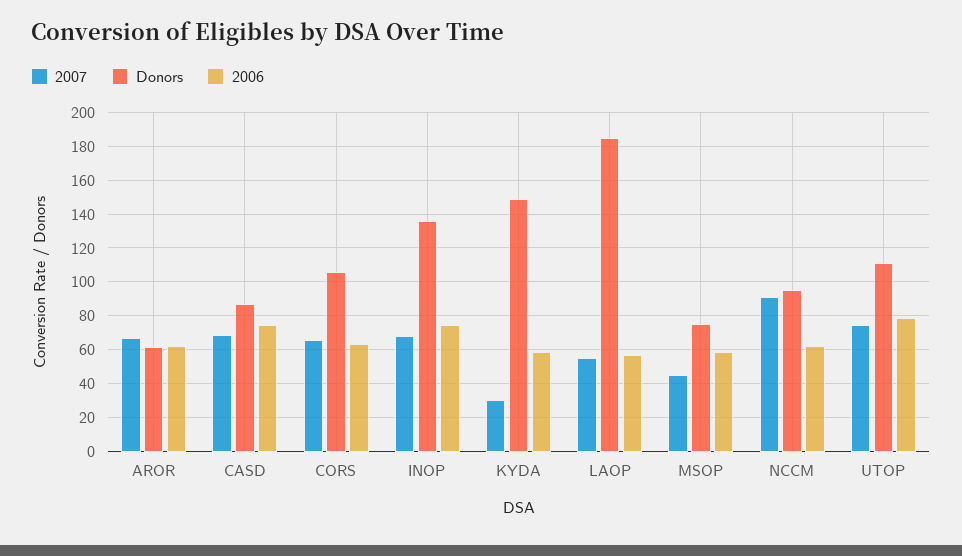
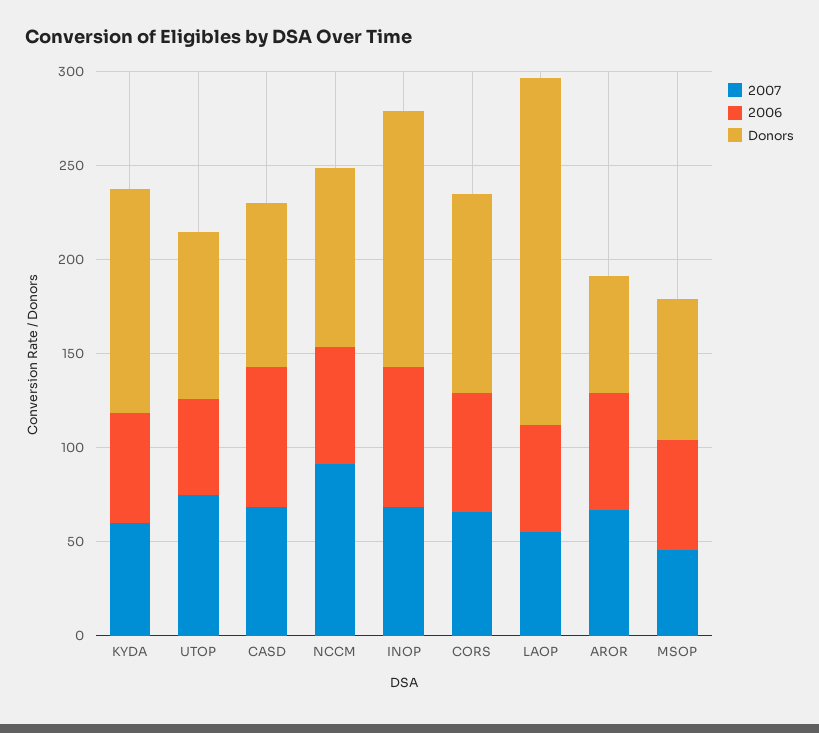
  {
    "2007": {
      "AROR": 65,
      "CASD": 70,
      "CORS": 65,
      "INOP": 70,
-     "KYDA": 30,
+     "KYDA": 60,
      "LAOP": 55,
      "MSOP": 45,
      "NCCM": 90,
      "UTOP": 75
    },
    "Donors": {
      "AROR": 60,
      "CASD": 85,
      "CORS": 105,
      "INOP": 135,
-     "KYDA": 150,
+     "KYDA": 120,
      "LAOP": 185,
      "MSOP": 75,
      "NCCM": 95,
-     "UTOP": 110
+     "UTOP": 90
    },
    "2006": {
      "AROR": 60,
      "CASD": 75,
      "CORS": 65,
      "INOP": 75,
      "KYDA": 60,
      "LAOP": 55,
      "MSOP": 60,
      "NCCM": 60,
-     "UTOP": 80
+     "UTOP": 50
    }
  }

